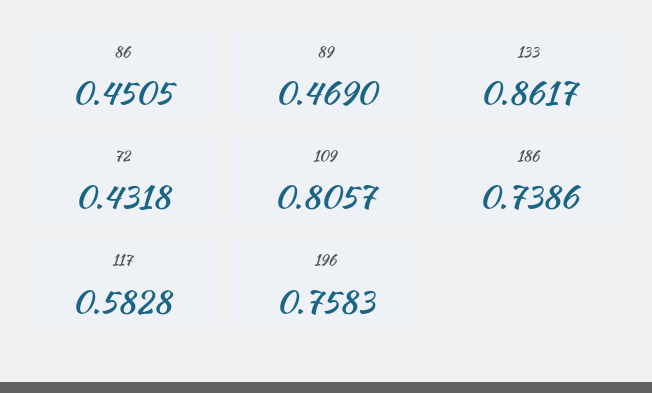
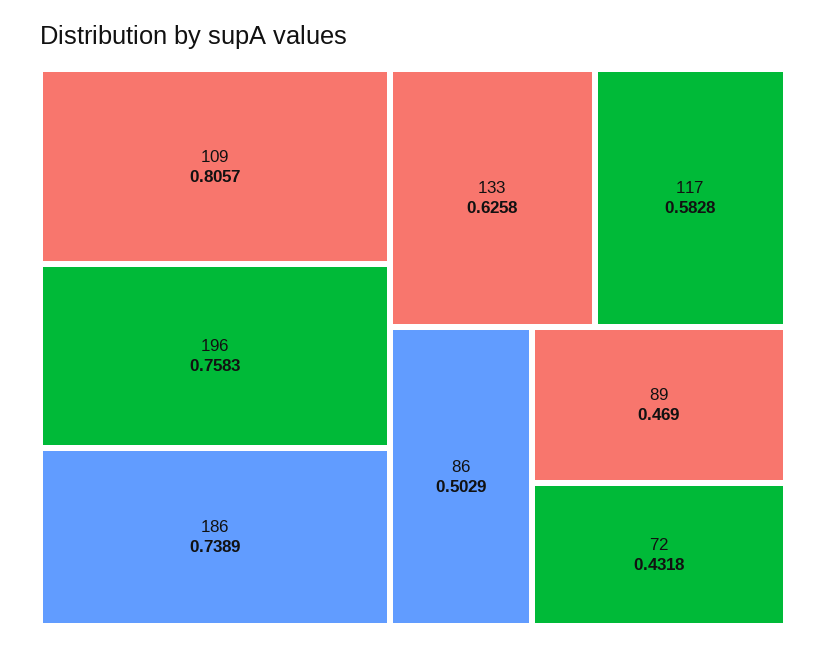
  {
-   "86": 0.4505,
+   "86": 0.5029,
    "89": 0.469,
-   "133": 0.8617,
+   "133": 0.6258,
    "72": 0.4318,
    "109": 0.8057,
-   "186": 0.7386,
+   "186": 0.7389,
    "117": 0.5828,
    "196": 0.7583
  }

